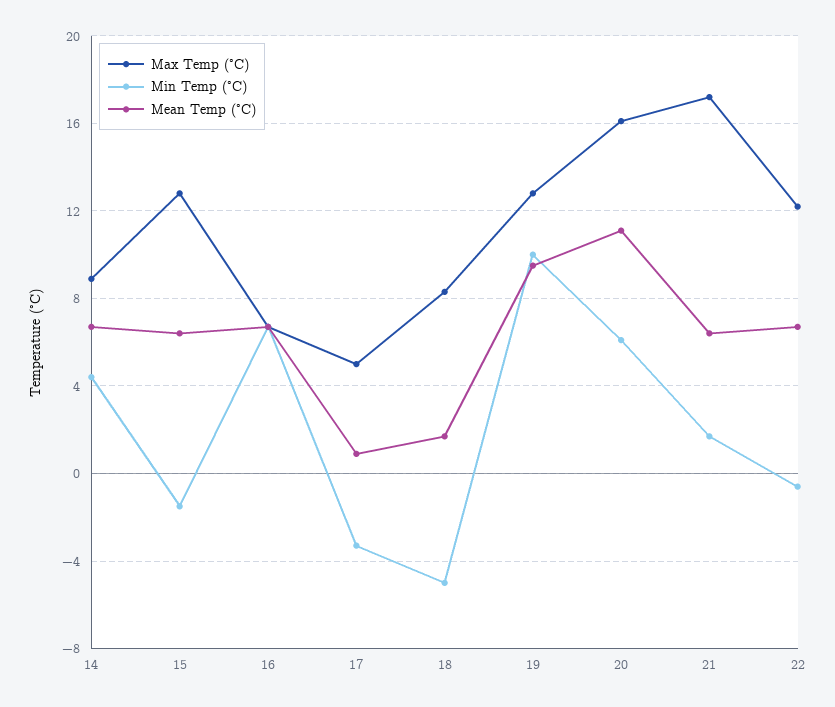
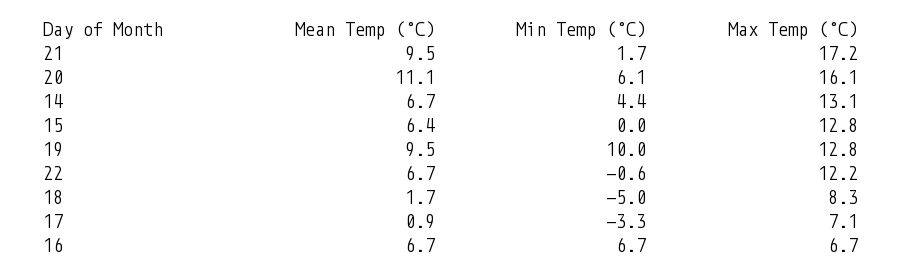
  {
    "Max Temp (°C)": {
-     "14": 9,
+     "14": 13.1,
      "15": 12.8,
      "16": 6.7,
-     "17": 5,
+     "17": 7.1,
      "18": 8.3,
      "19": 12.8,
      "20": 16.1,
      "21": 17.2,
      "22": 12.2
    },
    "Min Temp (°C)": {
      "14": 4.4,
-     "15": -1.5,
+     "15": 0,
      "16": 6.7,
      "17": -3.3,
      "18": -5,
      "19": 10,
      "20": 6.1,
      "21": 1.7,
      "22": -0.6
    },
    "Mean Temp (°C)": {
      "14": 6.7,
      "15": 6.4,
      "16": 6.7,
      "17": 0.9,
      "18": 1.7,
      "19": 9.5,
      "20": 11.1,
-     "21": 6.5,
+     "21": 9.5,
      "22": 6.7
    }
  }

